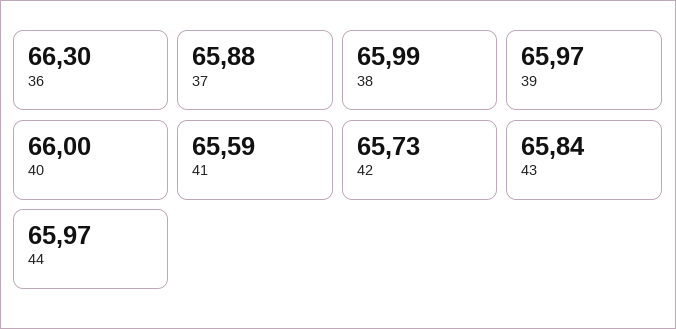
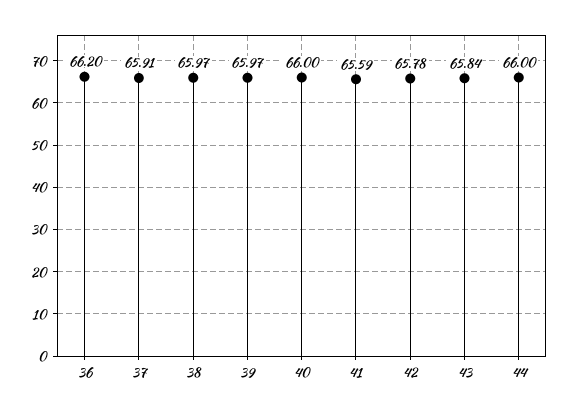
  {
-   "36": 66.3,
+   "36": 66.2,
-   "37": 65.88,
+   "37": 65.91,
-   "38": 65.99,
+   "38": 65.97,
    "39": 65.97,
    "40": 66,
    "41": 65.59,
-   "42": 65.73,
+   "42": 65.78,
    "43": 65.84,
-   "44": 65.97
+   "44": 66
  }

